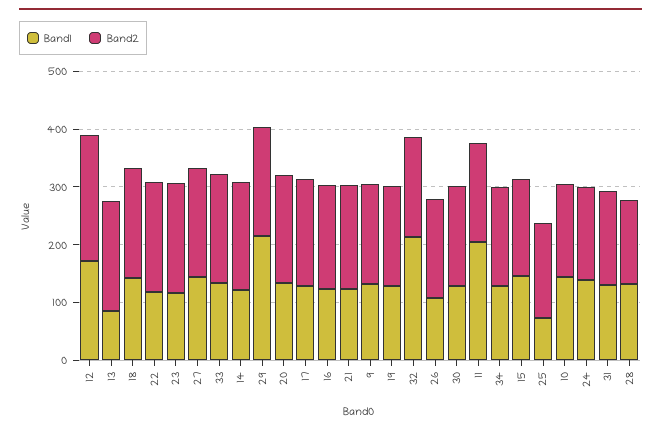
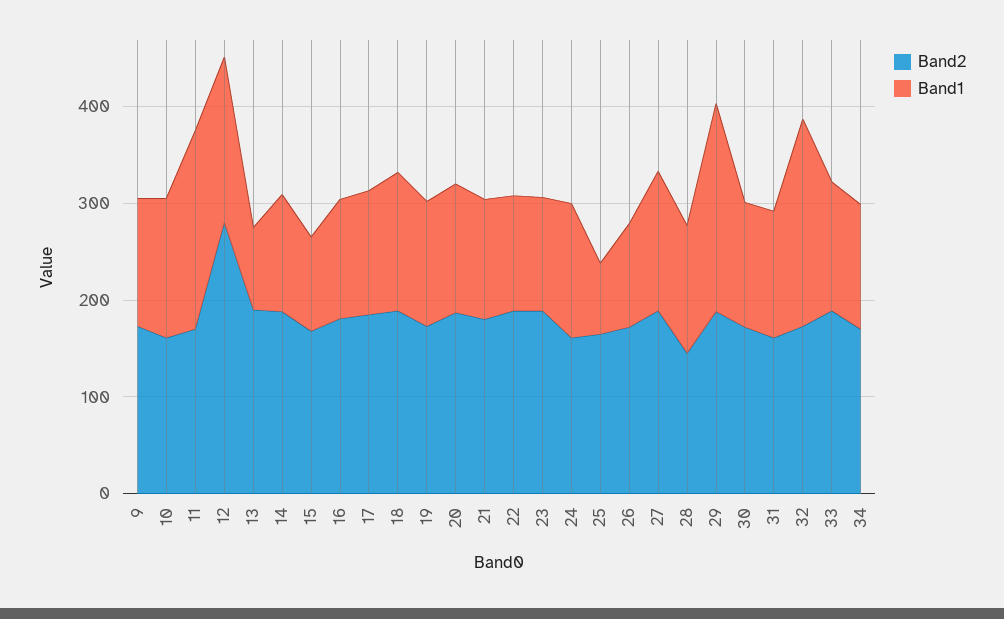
  {
    "Band1": {
      "12": 180,
      "13": 80,
      "18": 140,
      "22": 120,
      "23": 120,
      "27": 140,
      "33": 140,
      "14": 120,
      "29": 220,
      "20": 140,
      "17": 120,
      "16": 120,
      "21": 120,
      "9": 140,
      "19": 120,
      "32": 220,
      "26": 100,
      "30": 120,
      "11": 200,
      "34": 120,
-     "15": 140,
+     "15": 100,
      "25": 80,
      "10": 140,
      "24": 140,
      "31": 140,
      "28": 140
    },
    "Band2": {
-     "12": 220,
+     "12": 280,
      "13": 200,
      "18": 180,
      "22": 180,
      "23": 180,
      "27": 180,
      "33": 180,
      "14": 180,
      "29": 180,
      "20": 180,
      "17": 180,
      "16": 180,
      "21": 180,
      "9": 180,
      "19": 180,
      "32": 180,
      "26": 180,
      "30": 180,
      "11": 180,
      "34": 180,
      "15": 160,
      "25": 160,
      "10": 160,
      "24": 160,
      "31": 160,
      "28": 140
    }
  }

